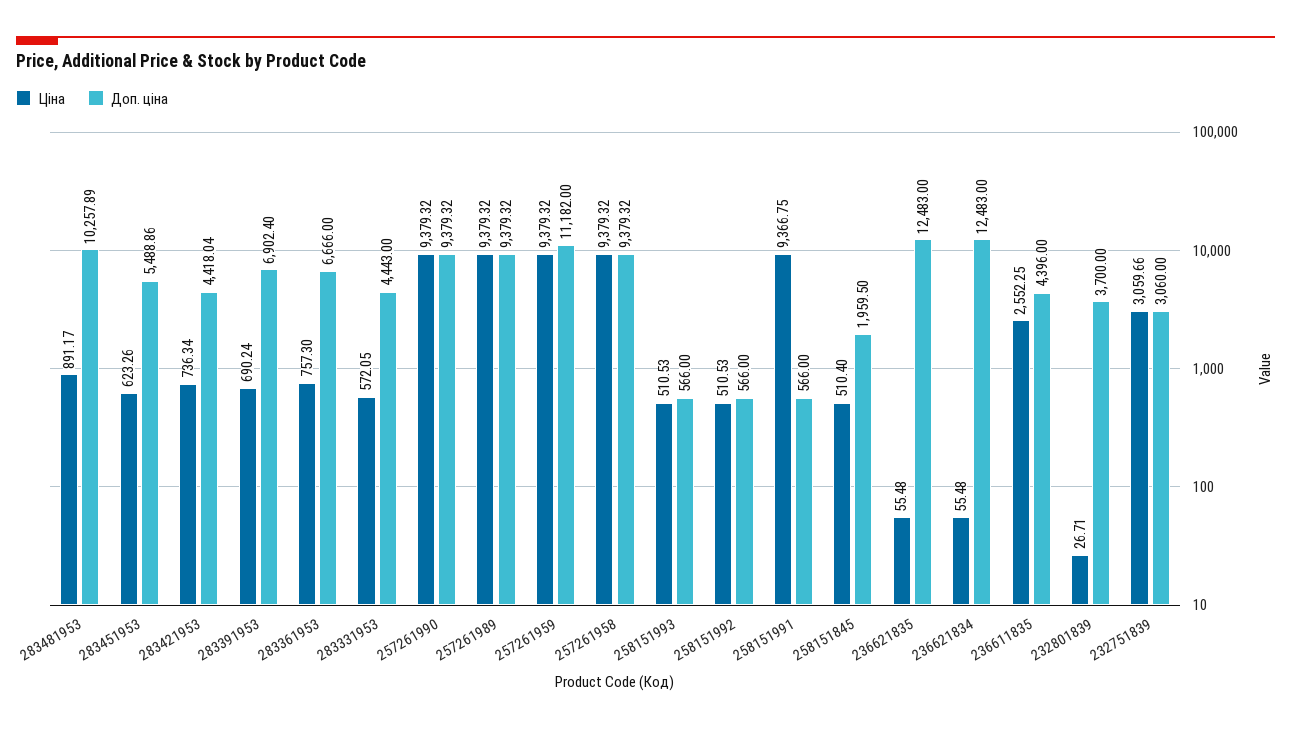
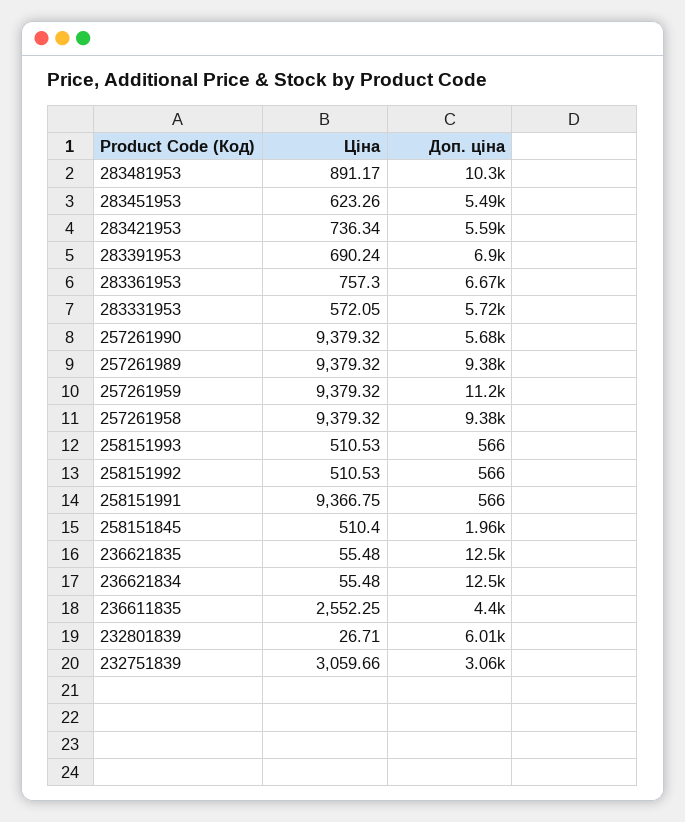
  {
    "Ціна": {
      "283481953": 891.17,
      "283451953": 623.26,
      "283421953": 736.34,
      "283391953": 690.24,
      "283361953": 757.3,
      "283331953": 572.05,
      "257261990": 9379.32,
      "257261989": 9379.32,
      "257261959": 9379.32,
      "257261958": 9379.32,
      "258151993": 510.53,
      "258151992": 510.53,
      "258151991": 9366.75,
      "258151845": 510.4,
      "236621835": 55.48,
      "236621834": 55.48,
      "236611835": 2552.25,
      "232801839": 26.71,
      "232751839": 3059.66
    },
    "Доп. ціна": {
      "283481953": 10257.89,
      "283451953": 5488.86,
-     "283421953": 4418.04,
+     "283421953": 5590,
      "283391953": 6902.4,
      "283361953": 6666,
-     "283331953": 4443,
+     "283331953": 5720,
-     "257261990": 9379.32,
+     "257261990": 5680,
      "257261989": 9379.32,
      "257261959": 11182,
      "257261958": 9379.32,
      "258151993": 566,
      "258151992": 566,
      "258151991": 566,
      "258151845": 1959.5,
      "236621835": 12483,
      "236621834": 12483,
      "236611835": 4396,
-     "232801839": 3700,
+     "232801839": 6010,
      "232751839": 3060
    }
  }

